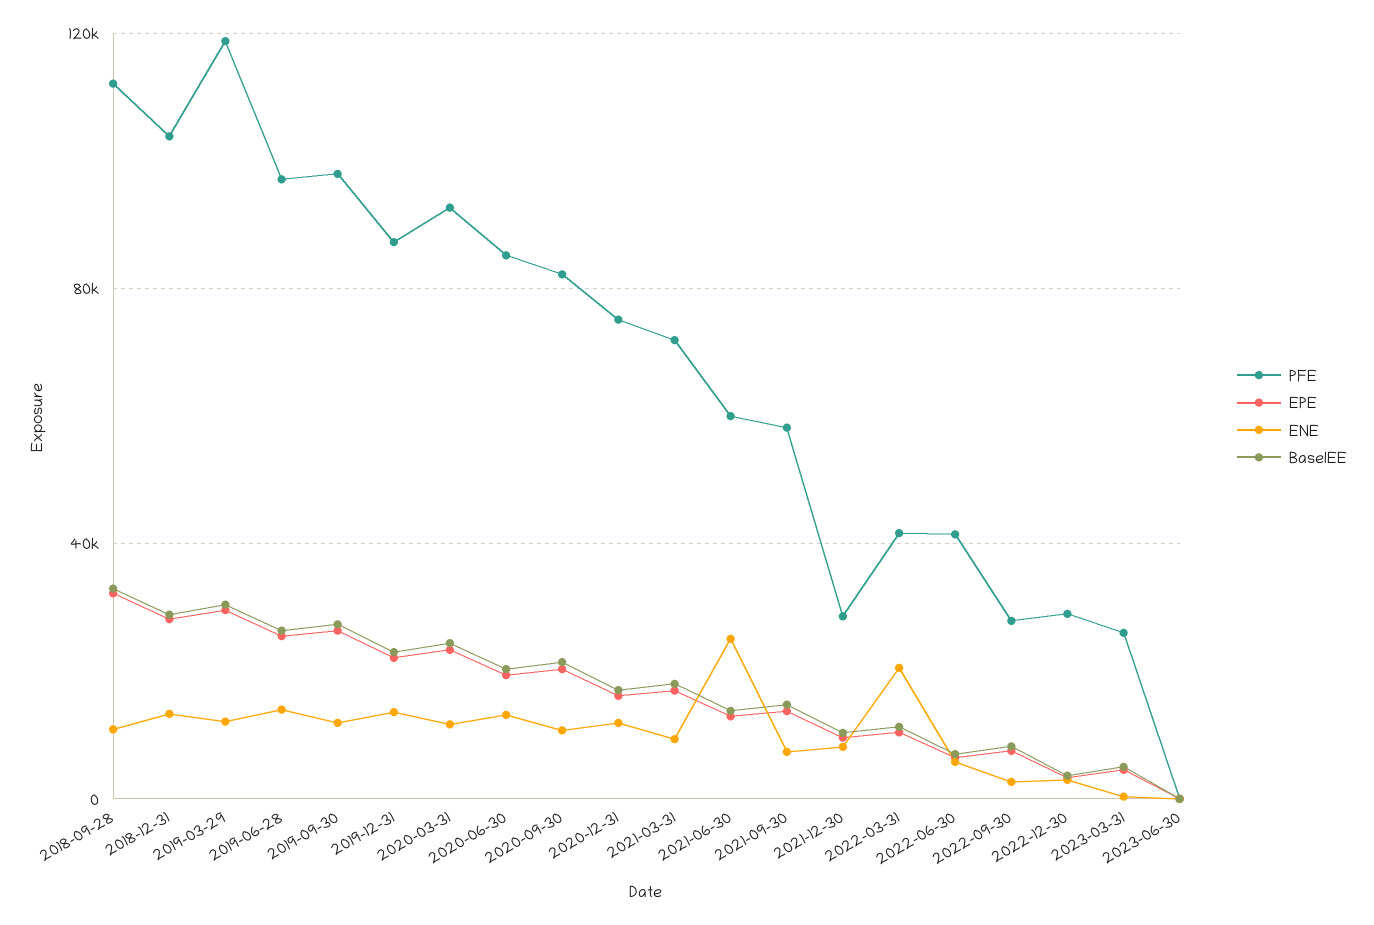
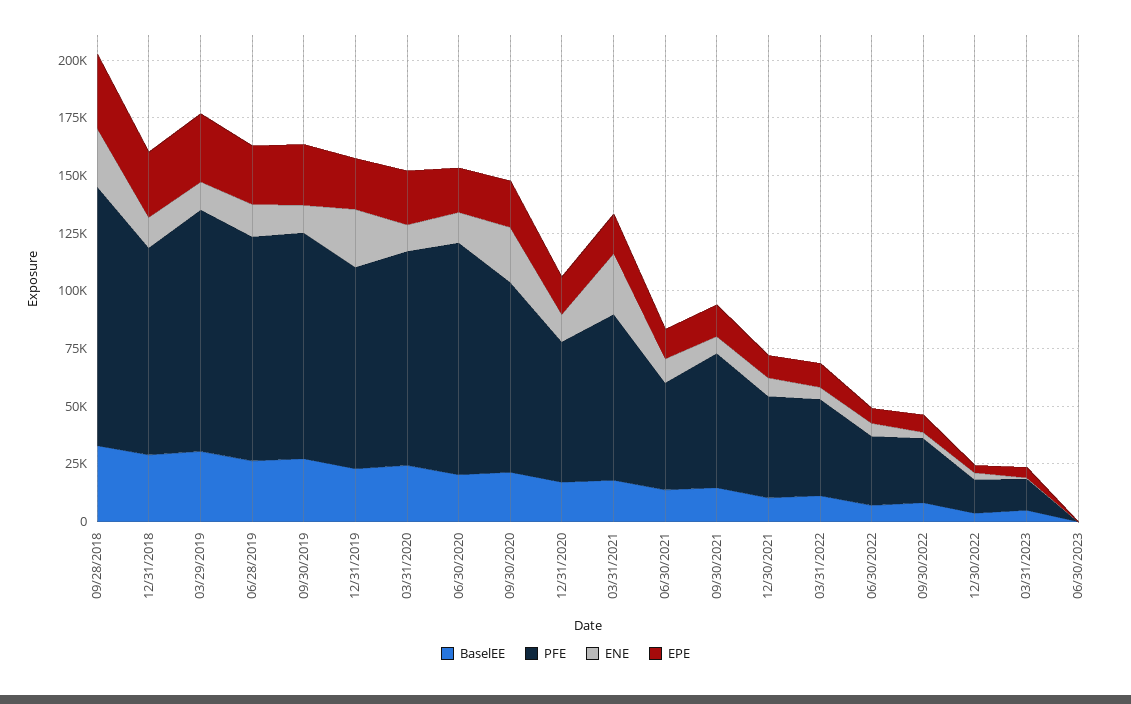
  {
    "PFE": {
      "2018-09-28": 110000,
-     "2018-12-31": 105000,
+     "2018-12-31": 90000,
-     "2019-03-29": 120000,
+     "2019-03-29": 105000,
      "2019-06-28": 95000,
      "2019-09-30": 100000,
      "2019-12-31": 85000,
      "2020-03-31": 95000,
-     "2020-06-30": 85000,
+     "2020-06-30": 100000,
      "2020-09-30": 80000,
-     "2020-12-31": 75000,
+     "2020-12-31": 60000,
      "2021-03-31": 70000,
-     "2021-06-30": 60000,
+     "2021-06-30": 45000,
      "2021-09-30": 60000,
-     "2021-12-30": 30000,
+     "2021-12-30": 45000,
      "2022-03-31": 40000,
-     "2022-06-30": 40000,
+     "2022-06-30": 30000,
      "2022-09-30": 30000,
-     "2022-12-30": 30000,
+     "2022-12-30": 15000,
-     "2023-03-31": 25000,
+     "2023-03-31": 15000,
      "2023-06-30": 0
    },
    "EPE": {
      "2018-09-28": 30000,
      "2018-12-31": 30000,
      "2019-03-29": 30000,
      "2019-06-28": 25000,
      "2019-09-30": 25000,
      "2019-12-31": 20000,
      "2020-03-31": 25000,
      "2020-06-30": 20000,
      "2020-09-30": 20000,
      "2020-12-31": 15000,
      "2021-03-31": 15000,
      "2021-06-30": 15000,
      "2021-09-30": 15000,
      "2021-12-30": 10000,
      "2022-03-31": 10000,
      "2022-06-30": 5000,
      "2022-09-30": 10000,
      "2022-12-30": 5000,
      "2023-03-31": 5000,
      "2023-06-30": 0
    },
    "ENE": {
-     "2018-09-28": 10000,
+     "2018-09-28": 25000,
      "2018-12-31": 15000,
      "2019-03-29": 10000,
      "2019-06-28": 15000,
      "2019-09-30": 10000,
-     "2019-12-31": 15000,
+     "2019-12-31": 25000,
      "2020-03-31": 10000,
      "2020-06-30": 15000,
-     "2020-09-30": 10000,
+     "2020-09-30": 25000,
      "2020-12-31": 10000,
-     "2021-03-31": 10000,
+     "2021-03-31": 25000,
-     "2021-06-30": 25000,
+     "2021-06-30": 10000,
      "2021-09-30": 5000,
      "2021-12-30": 10000,
-     "2022-03-31": 20000,
+     "2022-03-31": 5000,
      "2022-06-30": 5000,
      "2022-09-30": 5000,
      "2022-12-30": 5000,
      "2023-03-31": 0,
      "2023-06-30": 0
    },
    "BaselEE": {
      "2018-09-28": 35000,
      "2018-12-31": 30000,
      "2019-03-29": 30000,
      "2019-06-28": 25000,
      "2019-09-30": 25000,
      "2019-12-31": 25000,
      "2020-03-31": 25000,
      "2020-06-30": 20000,
      "2020-09-30": 20000,
      "2020-12-31": 15000,
      "2021-03-31": 20000,
      "2021-06-30": 15000,
      "2021-09-30": 15000,
      "2021-12-30": 10000,
      "2022-03-31": 10000,
      "2022-06-30": 5000,
      "2022-09-30": 10000,
      "2022-12-30": 5000,
      "2023-03-31": 5000,
      "2023-06-30": 0
    }
  }

